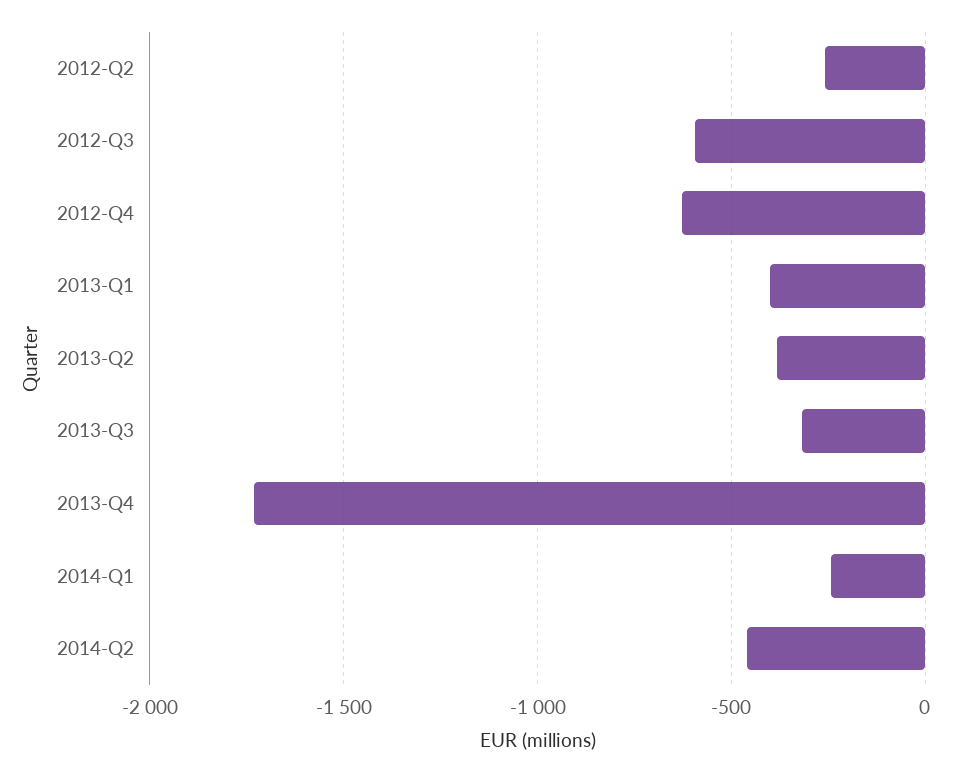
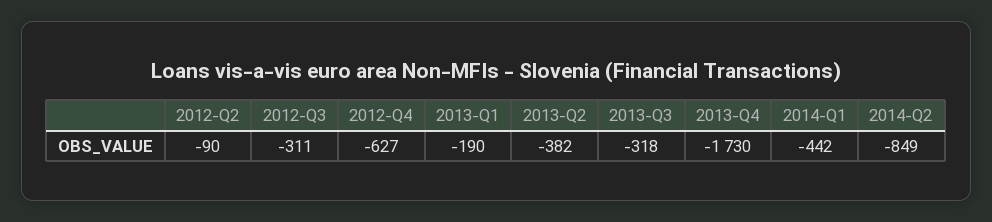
  {
-   "2012-Q2": -250,
+   "2012-Q2": -90,
-   "2012-Q3": -600,
+   "2012-Q3": -311,
    "2012-Q4": -627,
-   "2013-Q1": -400,
+   "2013-Q1": -190,
    "2013-Q2": -382,
    "2013-Q3": -318,
    "2013-Q4": -1730,
-   "2014-Q1": -250,
+   "2014-Q1": -442,
-   "2014-Q2": -450
+   "2014-Q2": -849
  }

